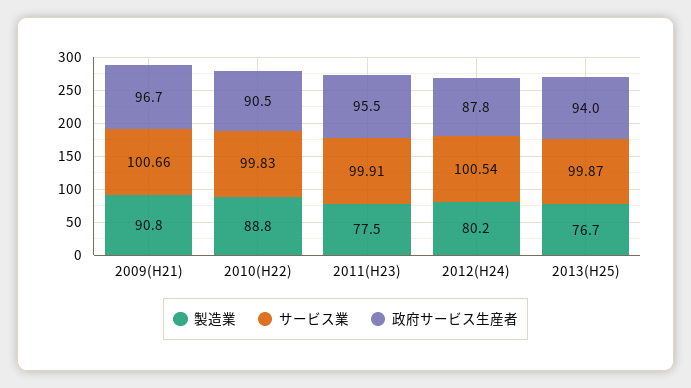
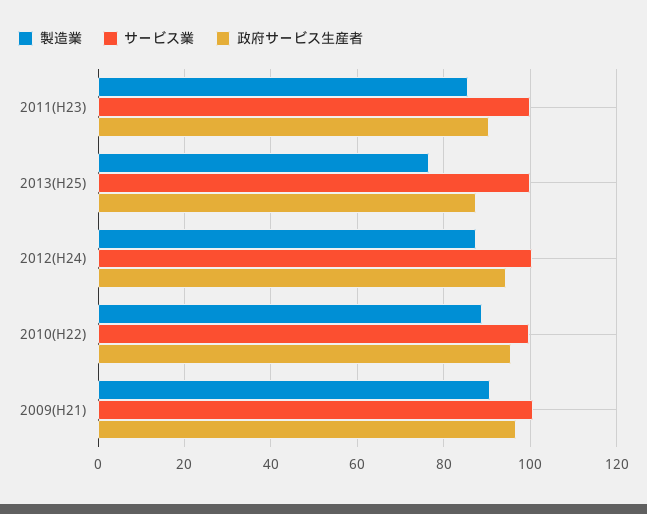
  {
    "製造業": {
      "2009(H21)": 90.8,
      "2010(H22)": 88.8,
-     "2011(H23)": 77.5,
+     "2011(H23)": 86,
-     "2012(H24)": 80.2,
+     "2012(H24)": 88,
      "2013(H25)": 76.7
    },
    "サービス業": {
      "2009(H21)": 100.66,
      "2010(H22)": 99.83,
      "2011(H23)": 99.91,
      "2012(H24)": 100.54,
      "2013(H25)": 99.87
    },
    "政府サービス生産者": {
      "2009(H21)": 96.7,
-     "2010(H22)": 90.5,
+     "2010(H22)": 96,
-     "2011(H23)": 95.5,
+     "2011(H23)": 90,
-     "2012(H24)": 87.8,
+     "2012(H24)": 94,
-     "2013(H25)": 94
+     "2013(H25)": 88
    }
  }

